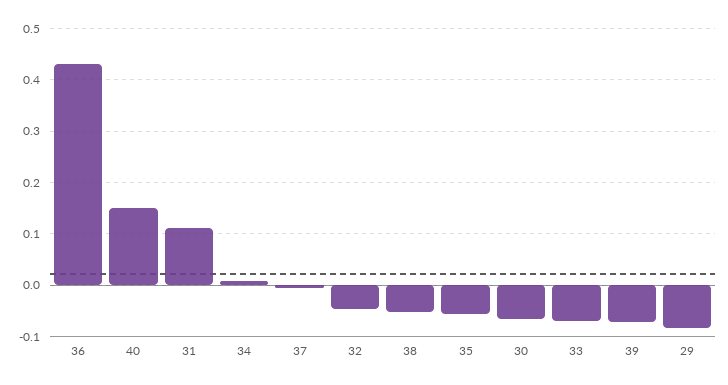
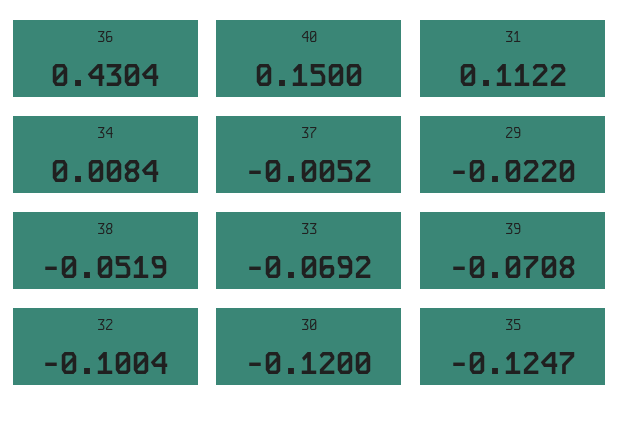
  {
    "36": 0.4304,
    "40": 0.15,
    "31": 0.1122,
    "34": 0.0084,
    "37": -0.0052,
-   "32": -0.04,
+   "32": -0.1004,
    "38": -0.0519,
-   "35": -0.06,
+   "35": -0.1247,
-   "30": -0.06,
+   "30": -0.12,
    "33": -0.0692,
    "39": -0.0708,
-   "29": -0.08
+   "29": -0.022
  }

